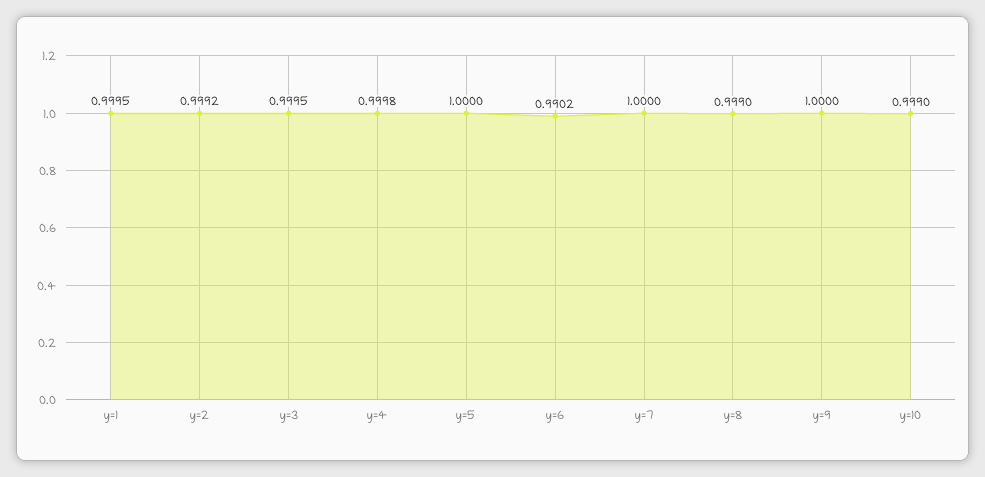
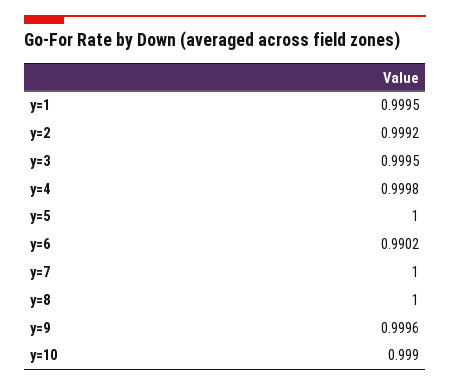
  {
    "y=1": 0.9995,
    "y=2": 0.9992,
    "y=3": 0.9995,
    "y=4": 0.9998,
    "y=5": 1,
    "y=6": 0.9902,
    "y=7": 1,
-   "y=8": 0.999,
+   "y=8": 1,
-   "y=9": 1,
+   "y=9": 0.9996,
    "y=10": 0.999
  }

